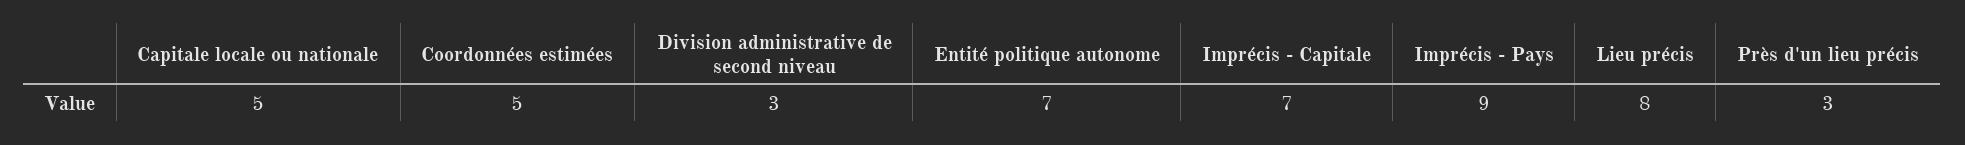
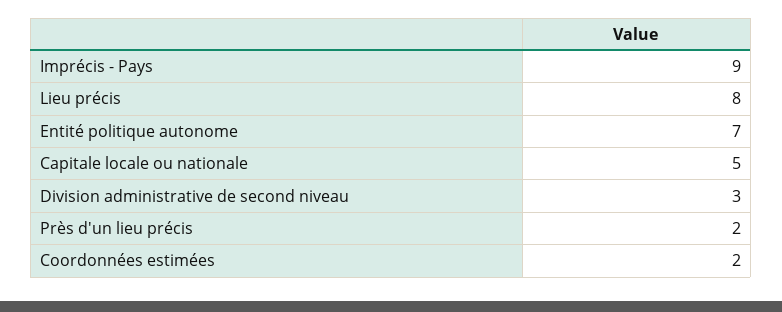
  {
    "Capitale locale ou nationale": 5,
-   "Coordonnées estimées": 5,
+   "Coordonnées estimées": 2,
    "Division administrative de second niveau": 3,
    "Entité politique autonome": 7,
-   "Imprécis - Capitale": 7,
    "Imprécis - Pays": 9,
    "Lieu précis": 8,
-   "Près d'un lieu précis": 3
+   "Près d'un lieu précis": 2
  }

